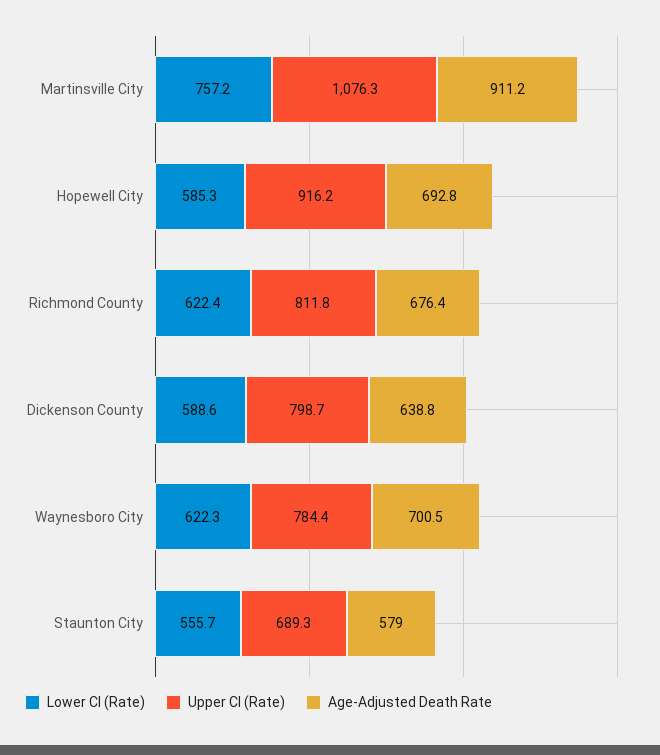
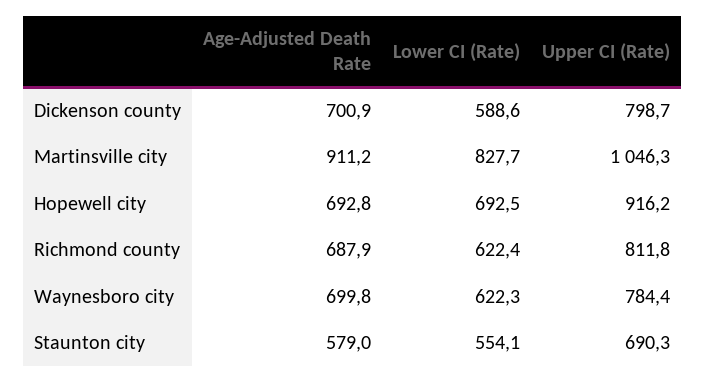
  {
    "Lower CI (Rate)": {
-     "Martinsville City": 757.2,
+     "Martinsville City": 827.7,
-     "Hopewell City": 585.3,
+     "Hopewell City": 692.5,
      "Richmond County": 622.4,
      "Dickenson County": 588.6,
      "Waynesboro City": 622.3,
-     "Staunton City": 555.7
+     "Staunton City": 554.1
    },
    "Upper CI (Rate)": {
-     "Martinsville City": 1076.3,
+     "Martinsville City": 1046.3,
      "Hopewell City": 916.2,
      "Richmond County": 811.8,
      "Dickenson County": 798.7,
      "Waynesboro City": 784.4,
-     "Staunton City": 689.3
+     "Staunton City": 690.3
    },
    "Age-Adjusted Death Rate": {
      "Martinsville City": 911.2,
      "Hopewell City": 692.8,
-     "Richmond County": 676.4,
+     "Richmond County": 687.9,
-     "Dickenson County": 638.8,
+     "Dickenson County": 700.9,
-     "Waynesboro City": 700.5,
+     "Waynesboro City": 699.8,
      "Staunton City": 579
    }
  }

